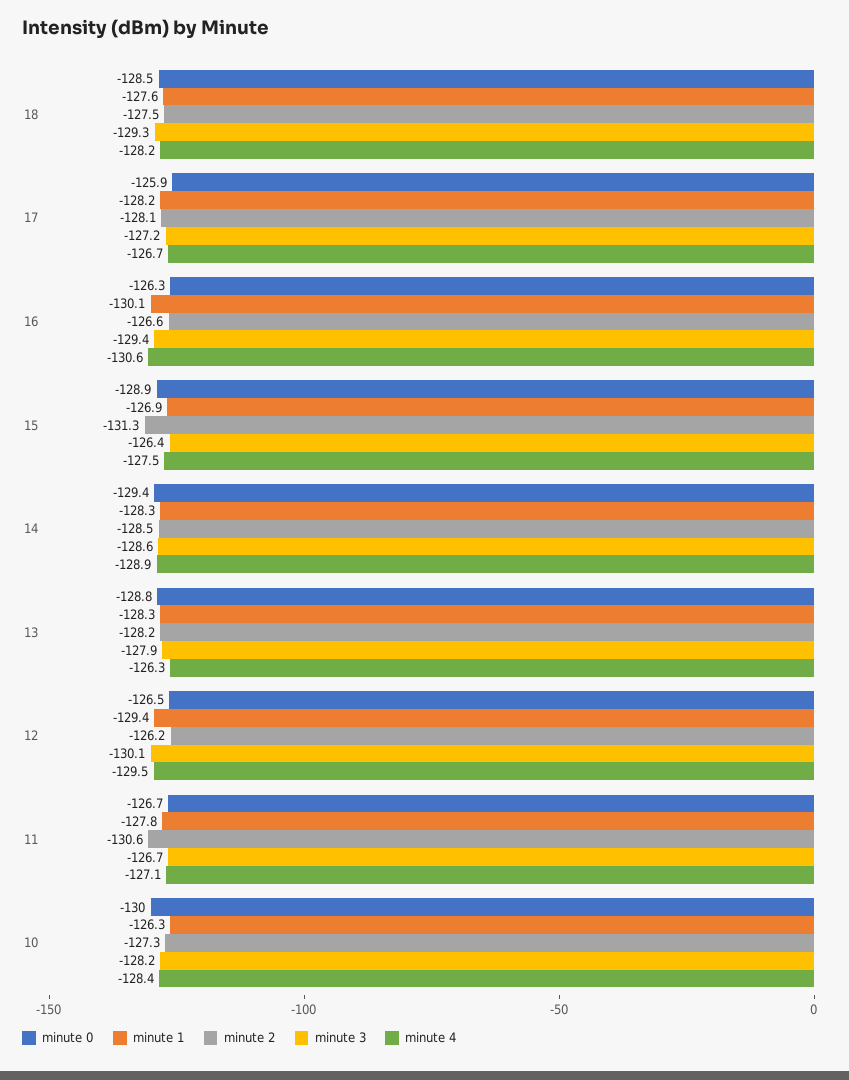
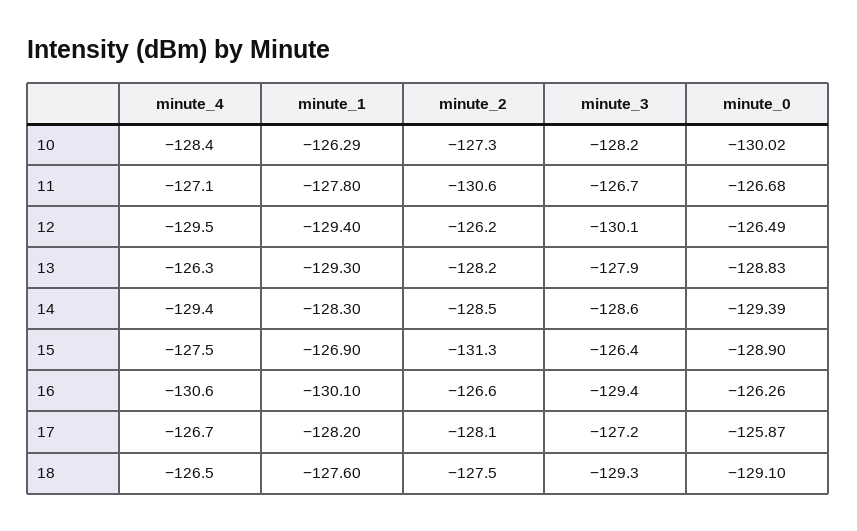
  {
    "minute 0": {
-     "18": -128.5,
+     "18": -129.1,
      "17": -125.87,
      "16": -126.26,
      "15": -128.9,
      "14": -129.39,
      "13": -128.83,
      "12": -126.49,
      "11": -126.68,
      "10": -130.02
    },
    "minute 1": {
      "18": -127.6,
      "17": -128.2,
      "16": -130.1,
      "15": -126.9,
      "14": -128.3,
-     "13": -128.3,
+     "13": -129.3,
      "12": -129.4,
      "11": -127.8,
      "10": -126.29
    },
    "minute 2": {
      "18": -127.5,
      "17": -128.1,
      "16": -126.6,
      "15": -131.3,
      "14": -128.5,
      "13": -128.2,
      "12": -126.2,
      "11": -130.6,
      "10": -127.3
    },
    "minute 3": {
      "18": -129.3,
      "17": -127.2,
      "16": -129.4,
      "15": -126.4,
      "14": -128.6,
      "13": -127.9,
      "12": -130.1,
      "11": -126.7,
      "10": -128.2
    },
    "minute 4": {
-     "18": -128.2,
+     "18": -126.5,
      "17": -126.7,
      "16": -130.6,
      "15": -127.5,
-     "14": -128.9,
+     "14": -129.4,
      "13": -126.3,
      "12": -129.5,
      "11": -127.1,
      "10": -128.4
    }
  }

